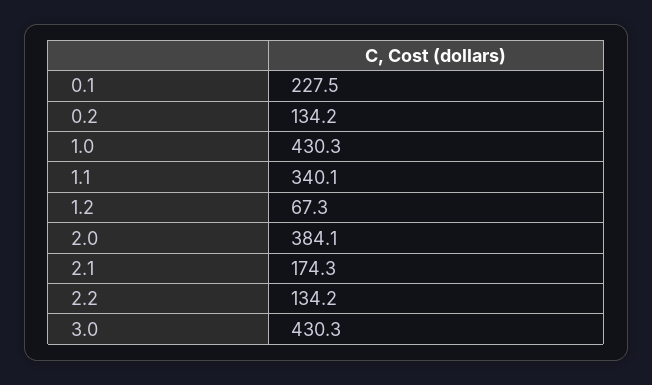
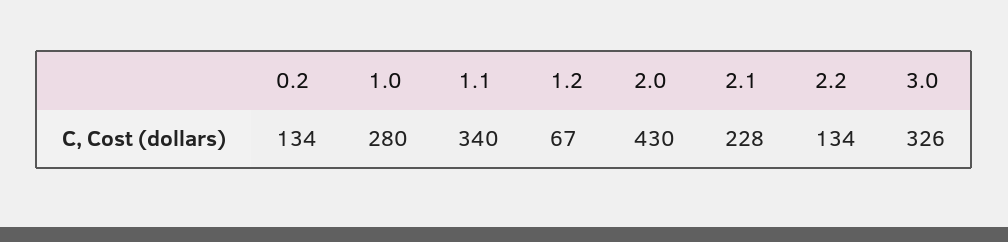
  {
-   "0.1": 227.5,
    "0.2": 134.2,
-   "1.0": 430.3,
+   "1.0": 280,
    "1.1": 340.1,
    "1.2": 67.3,
-   "2.0": 384.1,
+   "2.0": 430,
-   "2.1": 174.3,
+   "2.1": 228,
    "2.2": 134.2,
-   "3.0": 430.3
+   "3.0": 326
  }

